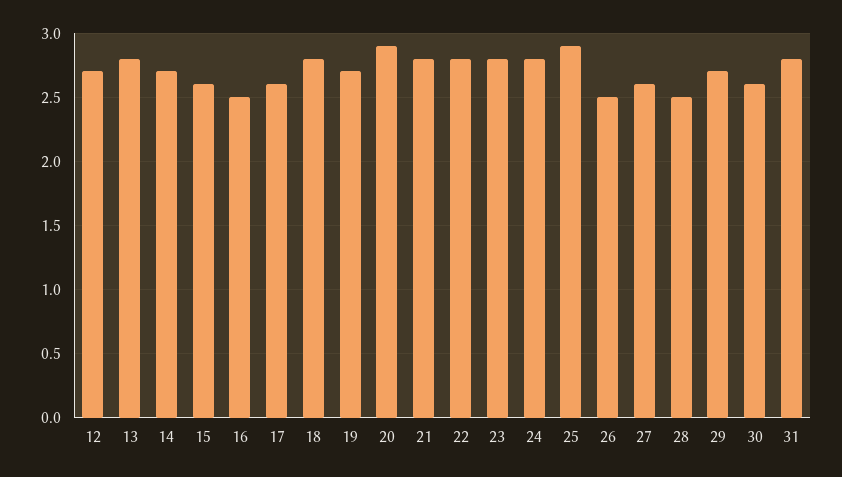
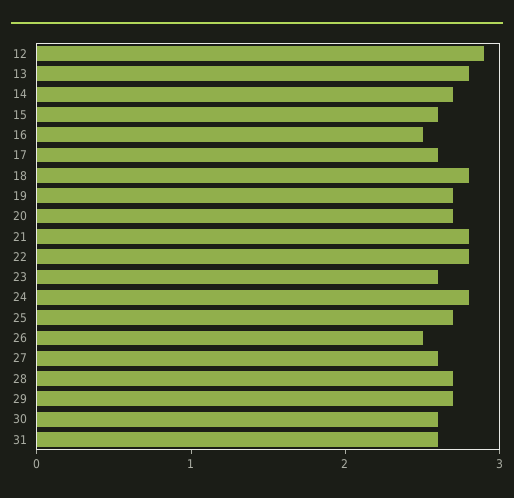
  {
-   "12": 2.7,
+   "12": 2.9,
    "13": 2.8,
    "14": 2.7,
    "15": 2.6,
    "16": 2.5,
    "17": 2.6,
    "18": 2.8,
    "19": 2.7,
-   "20": 2.9,
+   "20": 2.7,
    "21": 2.8,
    "22": 2.8,
-   "23": 2.8,
+   "23": 2.6,
    "24": 2.8,
-   "25": 2.9,
+   "25": 2.7,
    "26": 2.5,
    "27": 2.6,
-   "28": 2.5,
+   "28": 2.7,
    "29": 2.7,
    "30": 2.6,
-   "31": 2.8
+   "31": 2.6
  }

